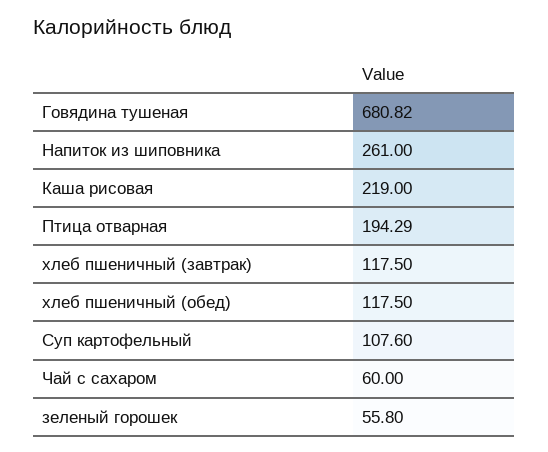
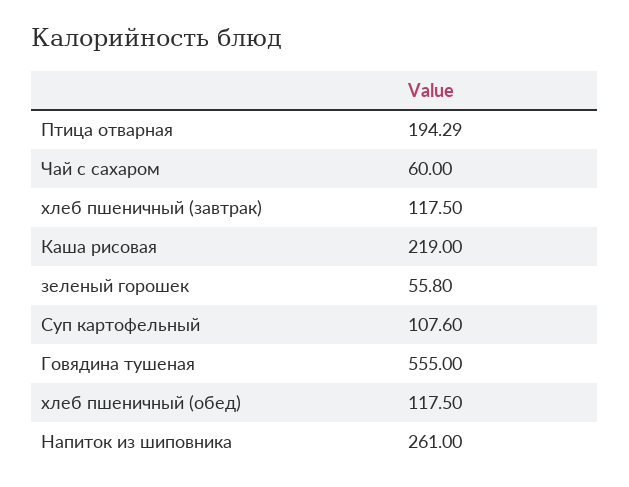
  {
-   "Говядина тушеная": 680.82,
+   "Говядина тушеная": 555,
    "Напиток из шиповника": 261,
    "Каша рисовая": 219,
    "Птица отварная": 194.29,
    "хлеб пшеничный (завтрак)": 117.5,
    "хлеб пшеничный (обед)": 117.5,
    "Суп картофельный": 107.6,
    "Чай с сахаром": 60,
    "зеленый горошек": 55.8
  }

